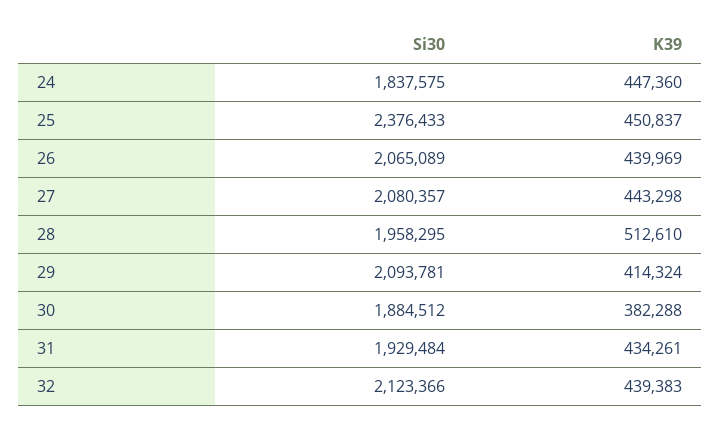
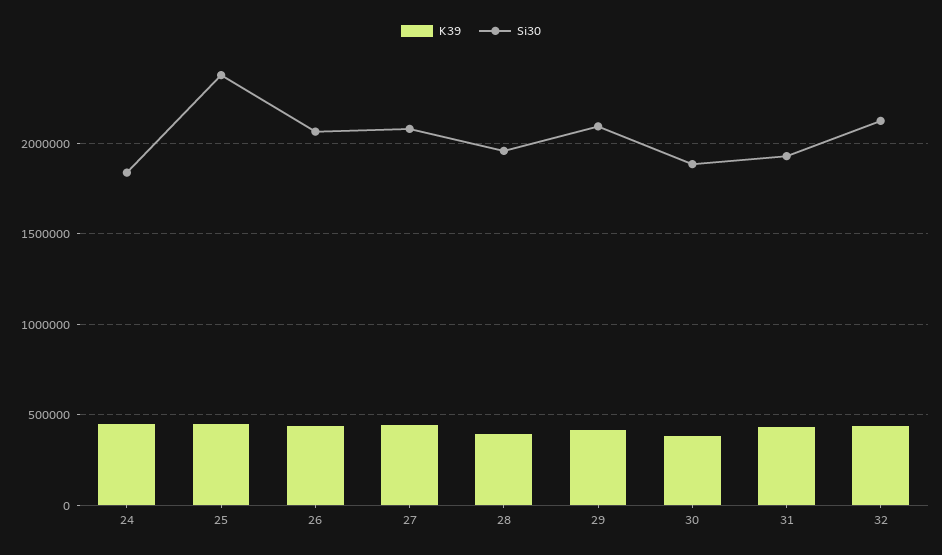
  {
    "Si30": {
      "24": 1837575,
      "25": 2376433,
      "26": 2065089,
      "27": 2080357,
      "28": 1958295,
      "29": 2093781,
      "30": 1884512,
      "31": 1929484,
      "32": 2123366
    },
    "K39": {
      "24": 447360,
      "25": 450837,
      "26": 439969,
      "27": 443298,
-     "28": 512610,
+     "28": 400000,
      "29": 414324,
      "30": 382288,
      "31": 434261,
      "32": 439383
    }
  }

